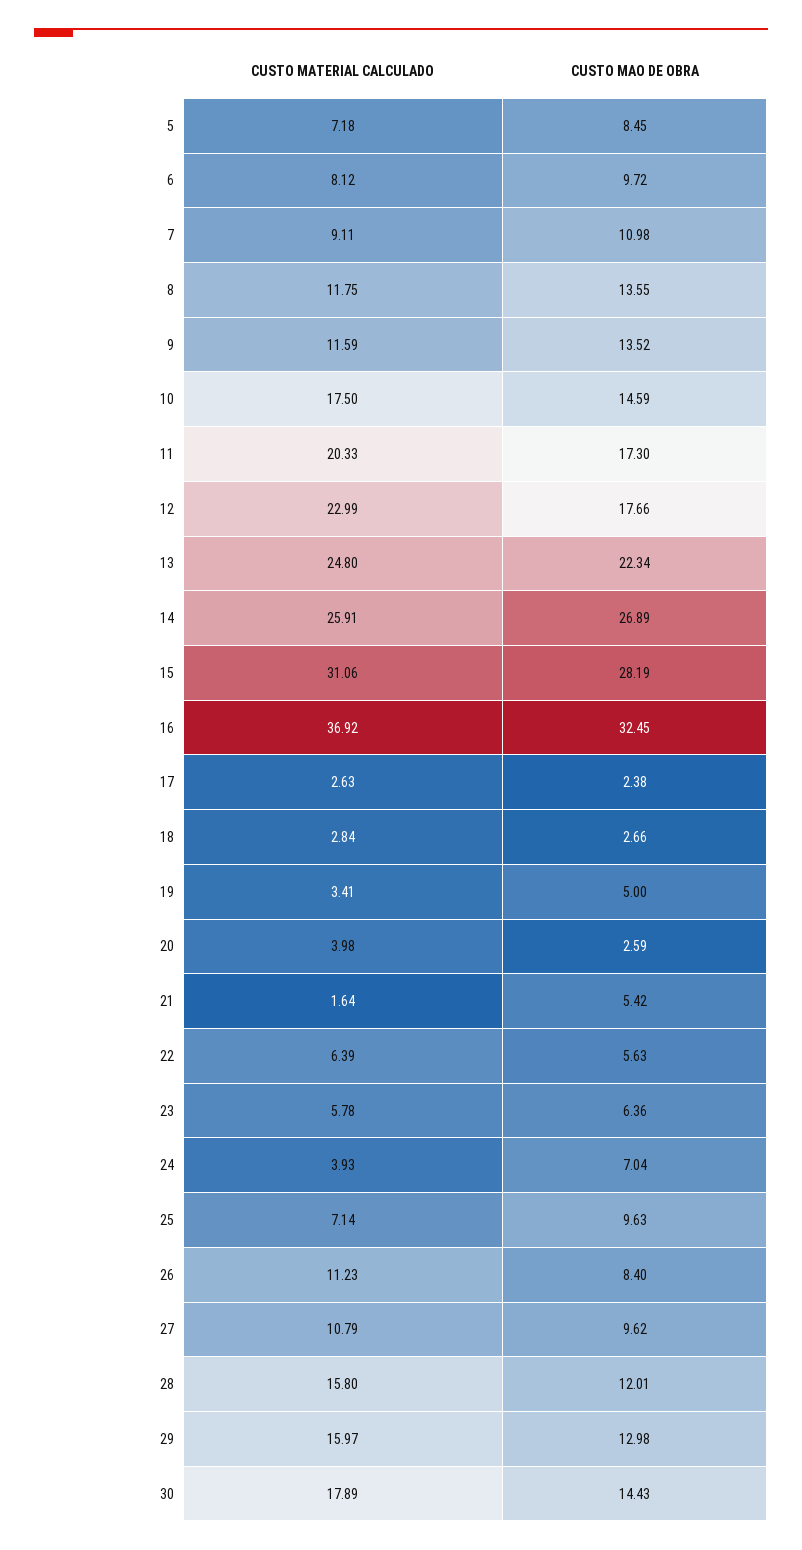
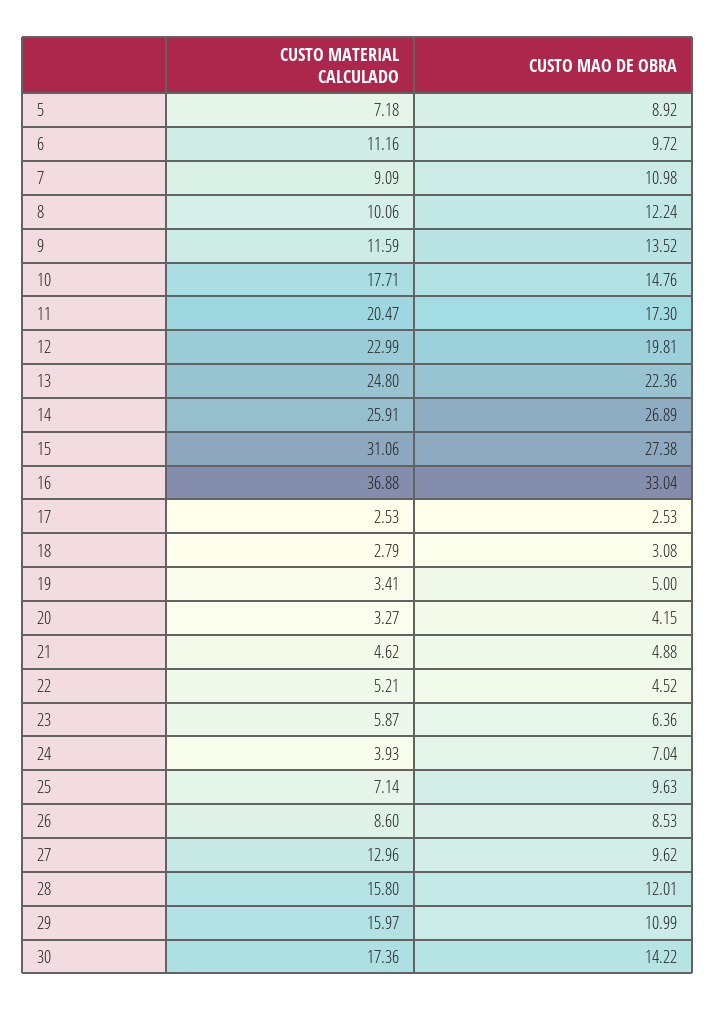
  {
    "CUSTO MATERIAL CALCULADO": {
      "5": 7.18,
-     "6": 8.12,
+     "6": 11.16,
-     "7": 9.11,
+     "7": 9.09,
-     "8": 11.75,
+     "8": 10.06,
      "9": 11.59,
-     "10": 17.5,
+     "10": 17.71,
-     "11": 20.33,
+     "11": 20.47,
      "12": 22.99,
      "13": 24.8,
      "14": 25.91,
      "15": 31.06,
-     "16": 36.92,
+     "16": 36.88,
-     "17": 2.63,
+     "17": 2.53,
-     "18": 2.84,
+     "18": 2.79,
      "19": 3.41,
-     "20": 3.98,
+     "20": 3.27,
-     "21": 1.64,
+     "21": 4.62,
-     "22": 6.39,
+     "22": 5.21,
-     "23": 5.78,
+     "23": 5.87,
      "24": 3.93,
      "25": 7.14,
-     "26": 11.23,
+     "26": 8.6,
-     "27": 10.79,
+     "27": 12.96,
      "28": 15.8,
      "29": 15.97,
-     "30": 17.89
+     "30": 17.36
    },
    "CUSTO MAO DE OBRA": {
-     "5": 8.45,
+     "5": 8.92,
      "6": 9.72,
      "7": 10.98,
-     "8": 13.55,
+     "8": 12.24,
      "9": 13.52,
-     "10": 14.59,
+     "10": 14.76,
      "11": 17.3,
-     "12": 17.66,
+     "12": 19.81,
-     "13": 22.34,
+     "13": 22.36,
      "14": 26.89,
-     "15": 28.19,
+     "15": 27.38,
-     "16": 32.45,
+     "16": 33.04,
-     "17": 2.38,
+     "17": 2.53,
-     "18": 2.66,
+     "18": 3.08,
      "19": 5,
-     "20": 2.59,
+     "20": 4.15,
-     "21": 5.42,
+     "21": 4.88,
-     "22": 5.63,
+     "22": 4.52,
      "23": 6.36,
      "24": 7.04,
      "25": 9.63,
-     "26": 8.4,
+     "26": 8.53,
      "27": 9.62,
      "28": 12.01,
-     "29": 12.98,
+     "29": 10.99,
-     "30": 14.43
+     "30": 14.22
    }
  }

